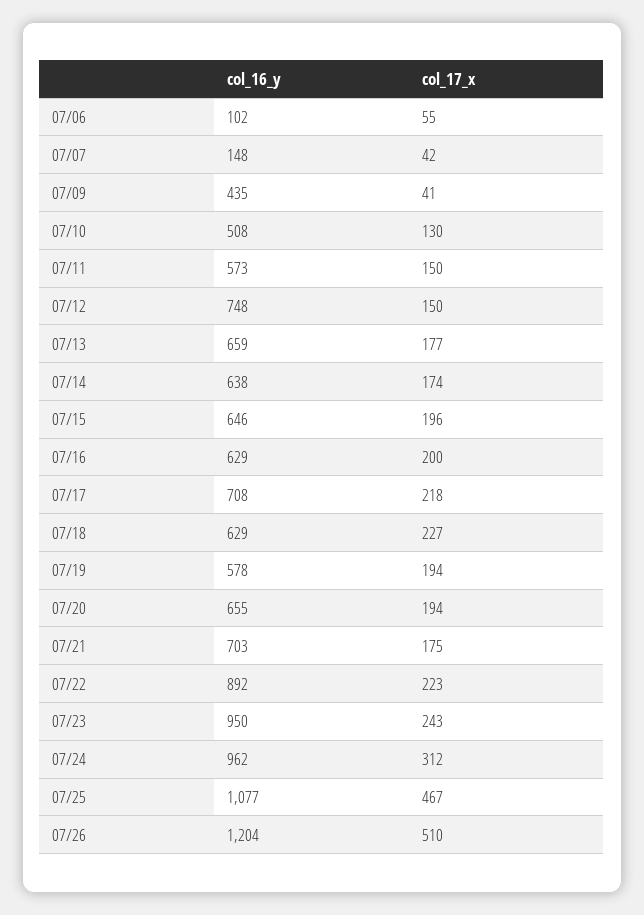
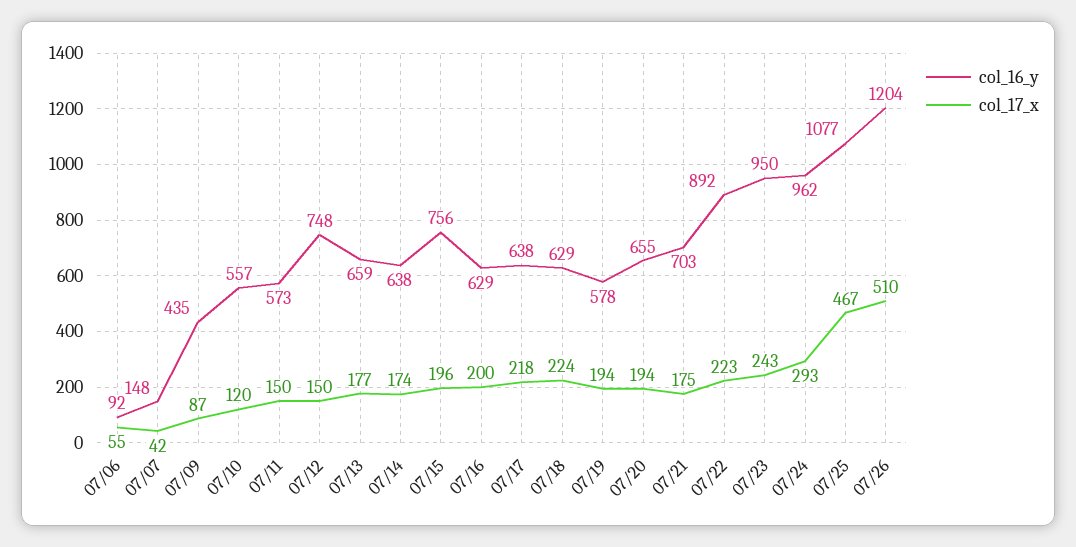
  {
    "col_16_y": {
-     "07/06": 102,
+     "07/06": 92,
      "07/07": 148,
      "07/09": 435,
-     "07/10": 508,
+     "07/10": 557,
      "07/11": 573,
      "07/12": 748,
      "07/13": 659,
      "07/14": 638,
-     "07/15": 646,
+     "07/15": 756,
      "07/16": 629,
-     "07/17": 708,
+     "07/17": 638,
      "07/18": 629,
      "07/19": 578,
      "07/20": 655,
      "07/21": 703,
      "07/22": 892,
      "07/23": 950,
      "07/24": 962,
      "07/25": 1077,
      "07/26": 1204
    },
    "col_17_x": {
      "07/06": 55,
      "07/07": 42,
-     "07/09": 41,
+     "07/09": 87,
-     "07/10": 130,
+     "07/10": 120,
      "07/11": 150,
      "07/12": 150,
      "07/13": 177,
      "07/14": 174,
      "07/15": 196,
      "07/16": 200,
      "07/17": 218,
-     "07/18": 227,
+     "07/18": 224,
      "07/19": 194,
      "07/20": 194,
      "07/21": 175,
      "07/22": 223,
      "07/23": 243,
-     "07/24": 312,
+     "07/24": 293,
      "07/25": 467,
      "07/26": 510
    }
  }

